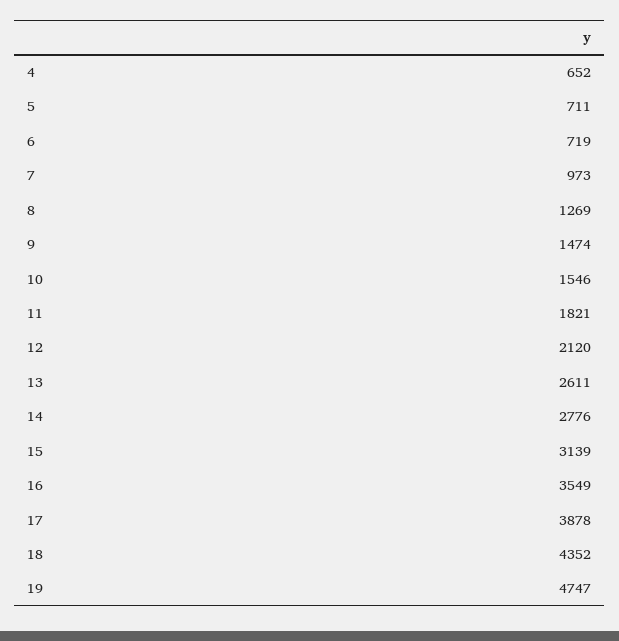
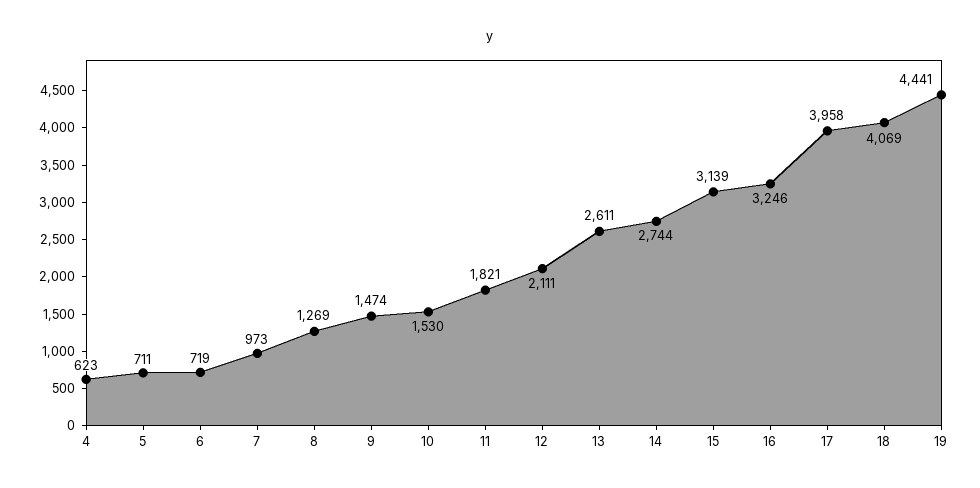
  {
-   "4": 652,
+   "4": 623,
    "5": 711,
    "6": 719,
    "7": 973,
    "8": 1269,
    "9": 1474,
-   "10": 1546,
+   "10": 1530,
    "11": 1821,
-   "12": 2120,
+   "12": 2111,
    "13": 2611,
-   "14": 2776,
+   "14": 2744,
    "15": 3139,
-   "16": 3549,
+   "16": 3246,
-   "17": 3878,
+   "17": 3958,
-   "18": 4352,
+   "18": 4069,
-   "19": 4747
+   "19": 4441
  }

